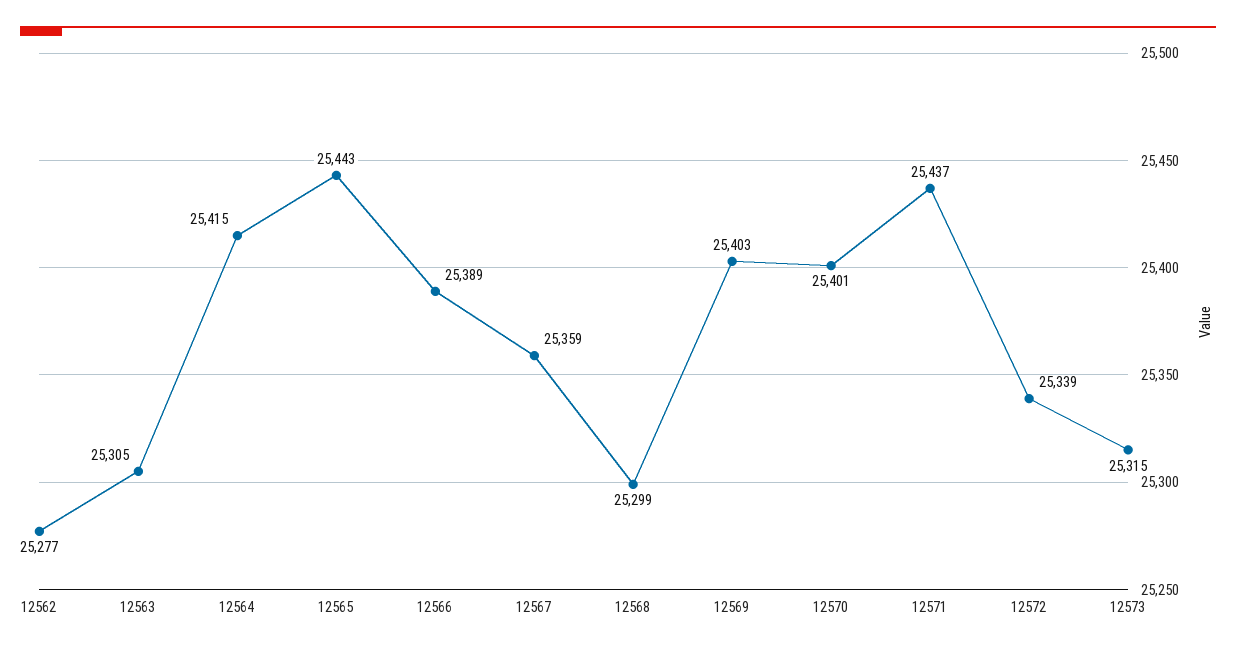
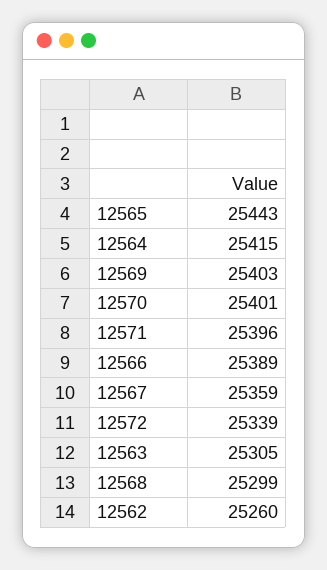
  {
-   "12562": 25277,
+   "12562": 25260,
    "12563": 25305,
    "12564": 25415,
    "12565": 25443,
    "12566": 25389,
    "12567": 25359,
    "12568": 25299,
    "12569": 25403,
    "12570": 25401,
-   "12571": 25437,
+   "12571": 25396,
-   "12572": 25339,
+   "12572": 25339
-   "12573": 25315
  }

